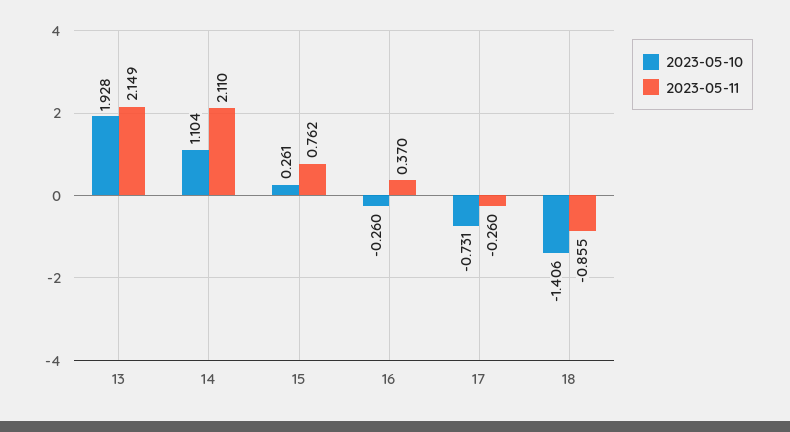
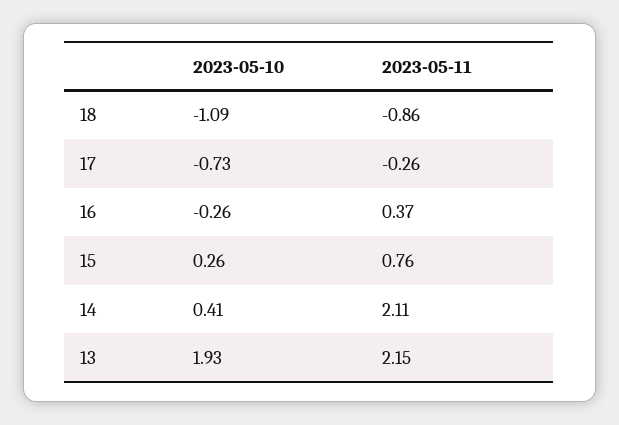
  {
    "2023-05-10": {
      "13": 1.928,
-     "14": 1.104,
+     "14": 0.41,
      "15": 0.261,
      "16": -0.26,
      "17": -0.731,
-     "18": -1.406
+     "18": -1.09
    },
    "2023-05-11": {
      "13": 2.149,
      "14": 2.11,
      "15": 0.762,
      "16": 0.37,
      "17": -0.26,
      "18": -0.855
    }
  }

